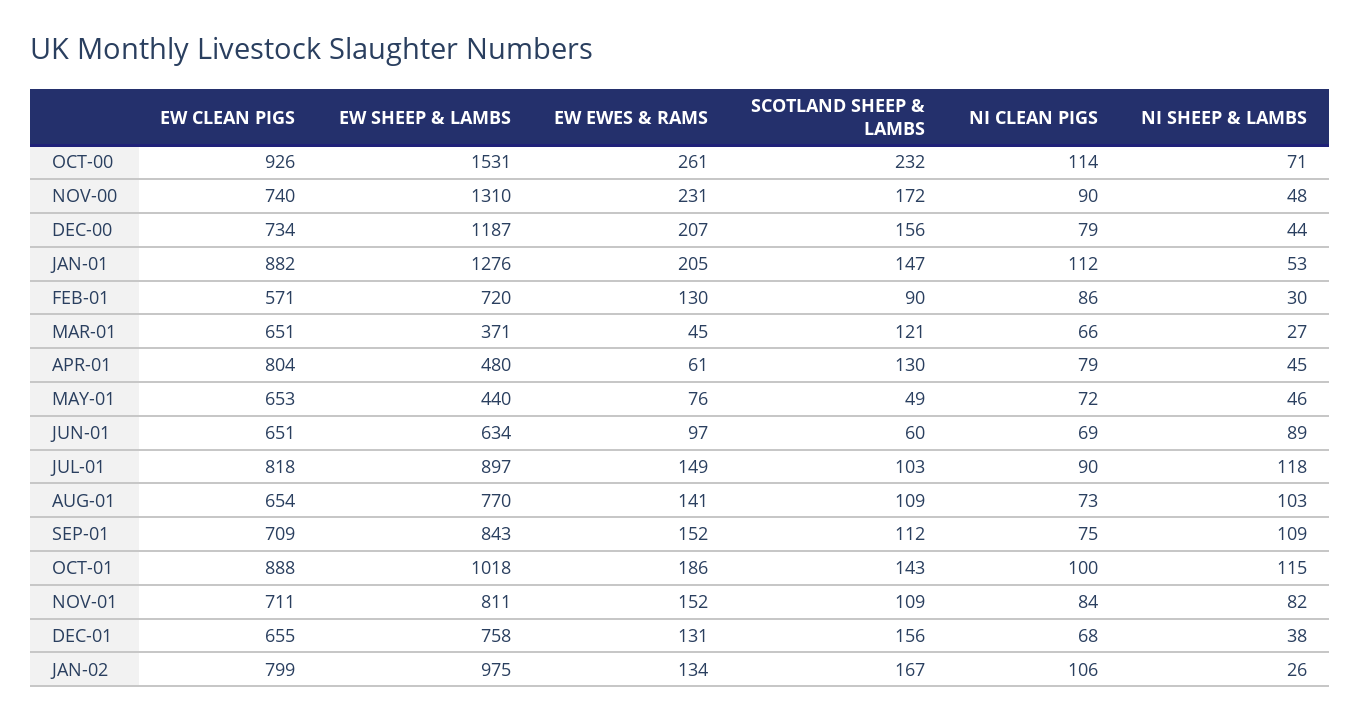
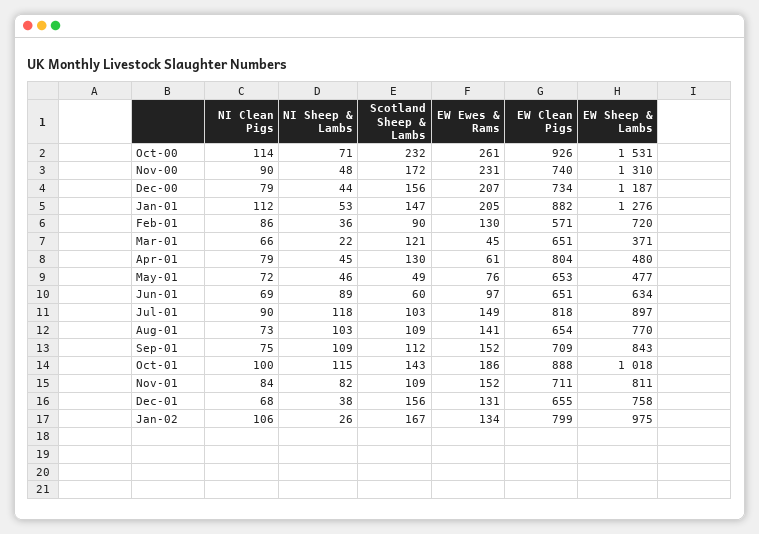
  {
    "EW CLEAN PIGS": {
      "OCT-00": 926,
      "NOV-00": 740,
      "DEC-00": 734,
      "JAN-01": 882,
      "FEB-01": 571,
      "MAR-01": 651,
      "APR-01": 804,
      "MAY-01": 653,
      "JUN-01": 651,
      "JUL-01": 818,
      "AUG-01": 654,
      "SEP-01": 709,
      "OCT-01": 888,
      "NOV-01": 711,
      "DEC-01": 655,
      "JAN-02": 799
    },
    "EW SHEEP & LAMBS": {
      "OCT-00": 1531,
      "NOV-00": 1310,
      "DEC-00": 1187,
      "JAN-01": 1276,
      "FEB-01": 720,
      "MAR-01": 371,
      "APR-01": 480,
-     "MAY-01": 440,
+     "MAY-01": 477,
      "JUN-01": 634,
      "JUL-01": 897,
      "AUG-01": 770,
      "SEP-01": 843,
      "OCT-01": 1018,
      "NOV-01": 811,
      "DEC-01": 758,
      "JAN-02": 975
    },
    "EW EWES & RAMS": {
      "OCT-00": 261,
      "NOV-00": 231,
      "DEC-00": 207,
      "JAN-01": 205,
      "FEB-01": 130,
      "MAR-01": 45,
      "APR-01": 61,
      "MAY-01": 76,
      "JUN-01": 97,
      "JUL-01": 149,
      "AUG-01": 141,
      "SEP-01": 152,
      "OCT-01": 186,
      "NOV-01": 152,
      "DEC-01": 131,
      "JAN-02": 134
    },
    "SCOTLAND SHEEP & LAMBS": {
      "OCT-00": 232,
      "NOV-00": 172,
      "DEC-00": 156,
      "JAN-01": 147,
      "FEB-01": 90,
      "MAR-01": 121,
      "APR-01": 130,
      "MAY-01": 49,
      "JUN-01": 60,
      "JUL-01": 103,
      "AUG-01": 109,
      "SEP-01": 112,
      "OCT-01": 143,
      "NOV-01": 109,
      "DEC-01": 156,
      "JAN-02": 167
    },
    "NI CLEAN PIGS": {
      "OCT-00": 114,
      "NOV-00": 90,
      "DEC-00": 79,
      "JAN-01": 112,
      "FEB-01": 86,
      "MAR-01": 66,
      "APR-01": 79,
      "MAY-01": 72,
      "JUN-01": 69,
      "JUL-01": 90,
      "AUG-01": 73,
      "SEP-01": 75,
      "OCT-01": 100,
      "NOV-01": 84,
      "DEC-01": 68,
      "JAN-02": 106
    },
    "NI SHEEP & LAMBS": {
      "OCT-00": 71,
      "NOV-00": 48,
      "DEC-00": 44,
      "JAN-01": 53,
-     "FEB-01": 30,
+     "FEB-01": 36,
-     "MAR-01": 27,
+     "MAR-01": 22,
      "APR-01": 45,
      "MAY-01": 46,
      "JUN-01": 89,
      "JUL-01": 118,
      "AUG-01": 103,
      "SEP-01": 109,
      "OCT-01": 115,
      "NOV-01": 82,
      "DEC-01": 38,
      "JAN-02": 26
    }
  }

